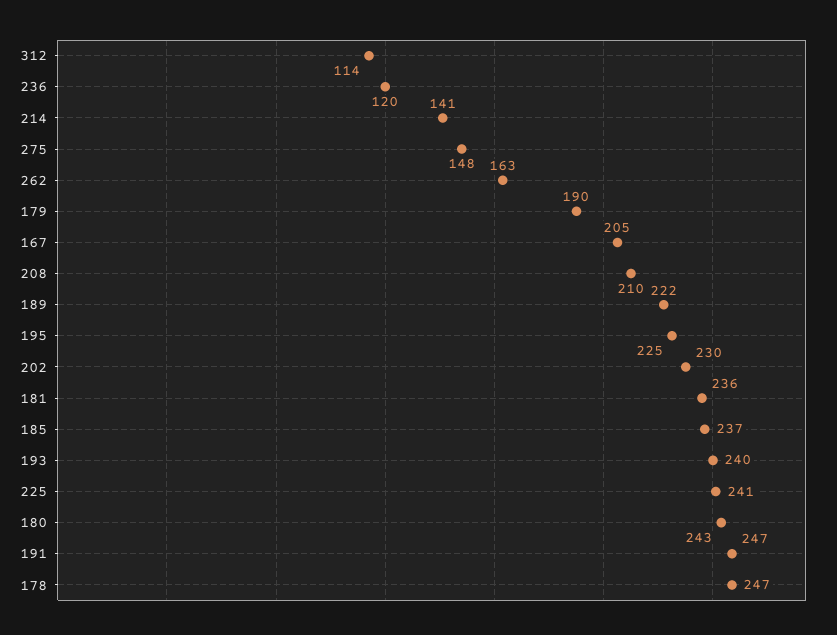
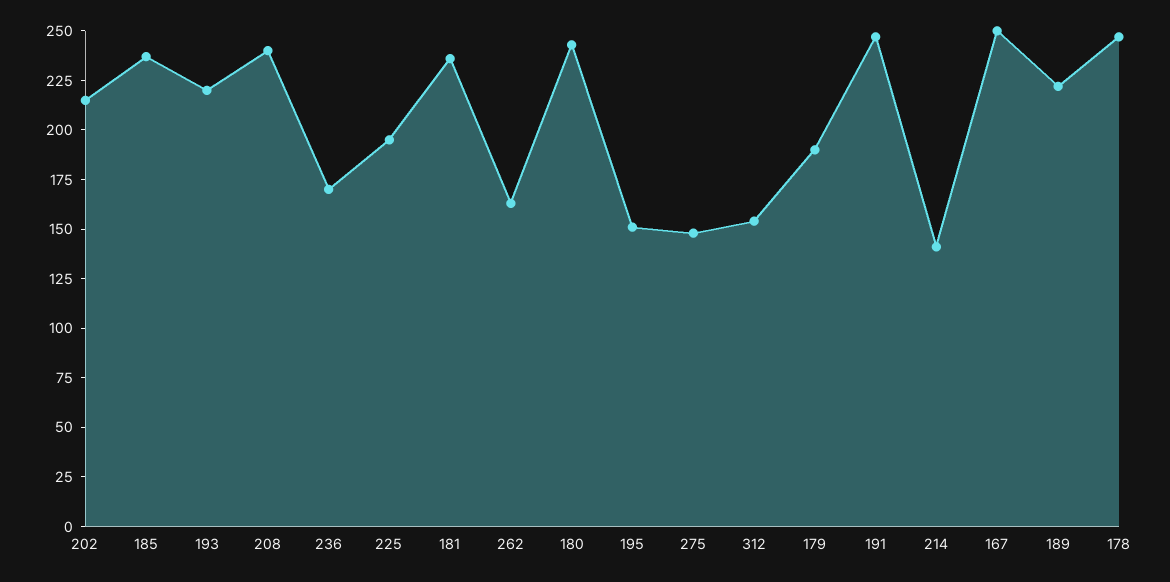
  {
-   "312": 114,
+   "312": 155,
-   "236": 120,
+   "236": 170,
    "214": 141,
    "275": 148,
    "262": 163,
    "179": 190,
-   "167": 205,
+   "167": 250,
-   "208": 210,
+   "208": 240,
    "189": 222,
-   "195": 225,
+   "195": 150,
-   "202": 230,
+   "202": 215,
    "181": 236,
    "185": 237,
-   "193": 240,
+   "193": 220,
-   "225": 241,
+   "225": 195,
    "180": 243,
    "191": 247,
    "178": 247
  }

